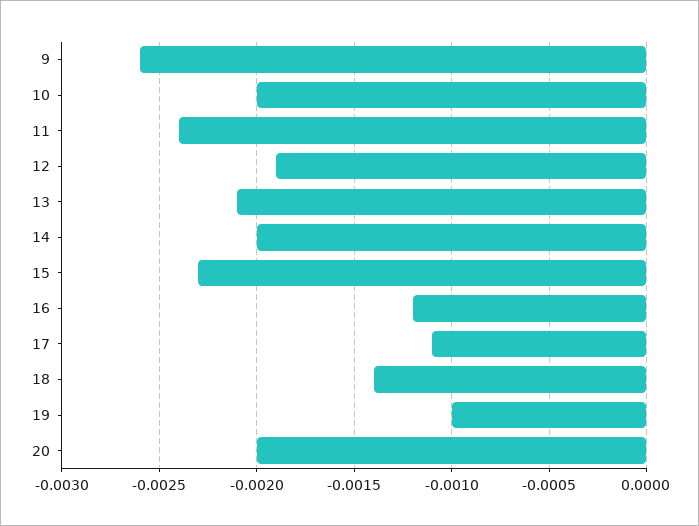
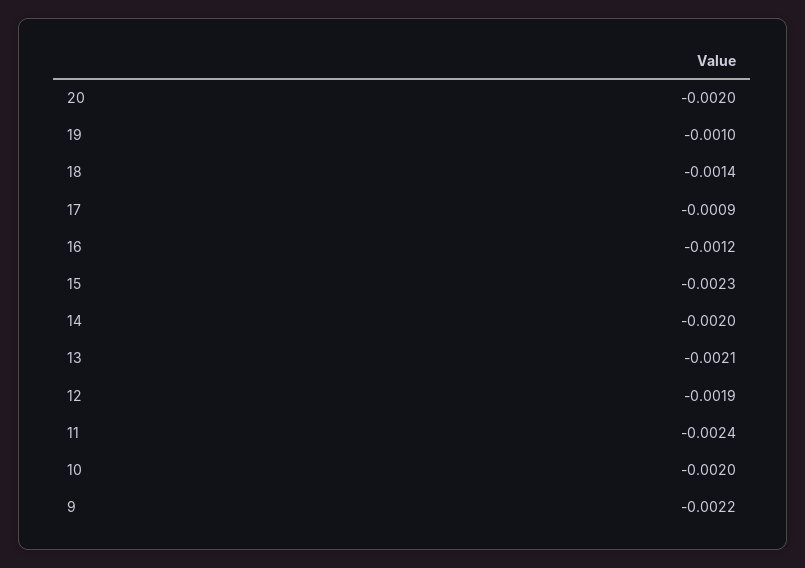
  {
-   "9": -0.0026,
+   "9": -0.0022,
    "10": -0.002,
    "11": -0.0024,
    "12": -0.0019,
    "13": -0.0021,
    "14": -0.002,
    "15": -0.0023,
    "16": -0.0012,
-   "17": -0.0011,
+   "17": -0.0009,
    "18": -0.0014,
    "19": -0.001,
    "20": -0.002
  }

